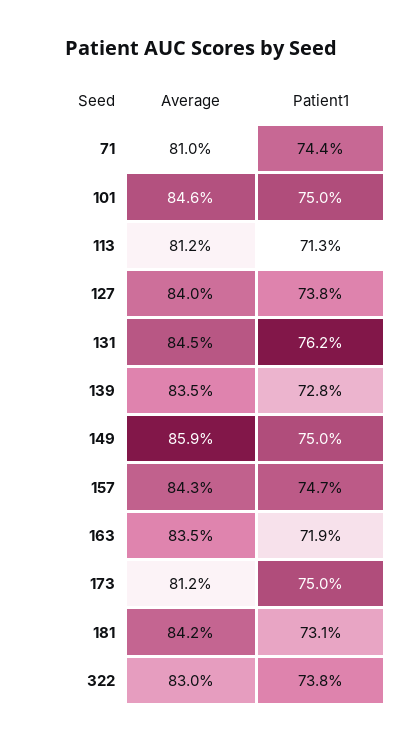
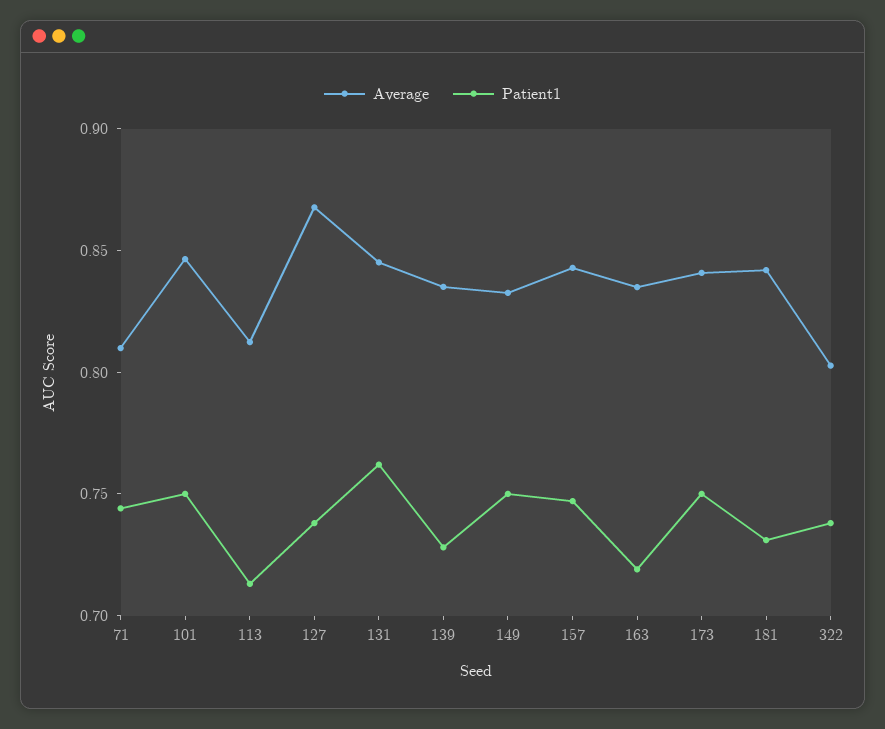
  {
    "Average": {
      "71": 0.81,
      "101": 0.846,
      "113": 0.812,
-     "127": 0.84,
+     "127": 0.87,
      "131": 0.845,
      "139": 0.835,
-     "149": 0.859,
+     "149": 0.83,
      "157": 0.843,
      "163": 0.835,
-     "173": 0.812,
+     "173": 0.84,
      "181": 0.842,
-     "322": 0.83
+     "322": 0.8
    },
    "Patient1": {
      "71": 0.744,
      "101": 0.75,
      "113": 0.713,
      "127": 0.738,
      "131": 0.762,
      "139": 0.728,
      "149": 0.75,
      "157": 0.747,
      "163": 0.719,
      "173": 0.75,
      "181": 0.731,
      "322": 0.738
    }
  }

